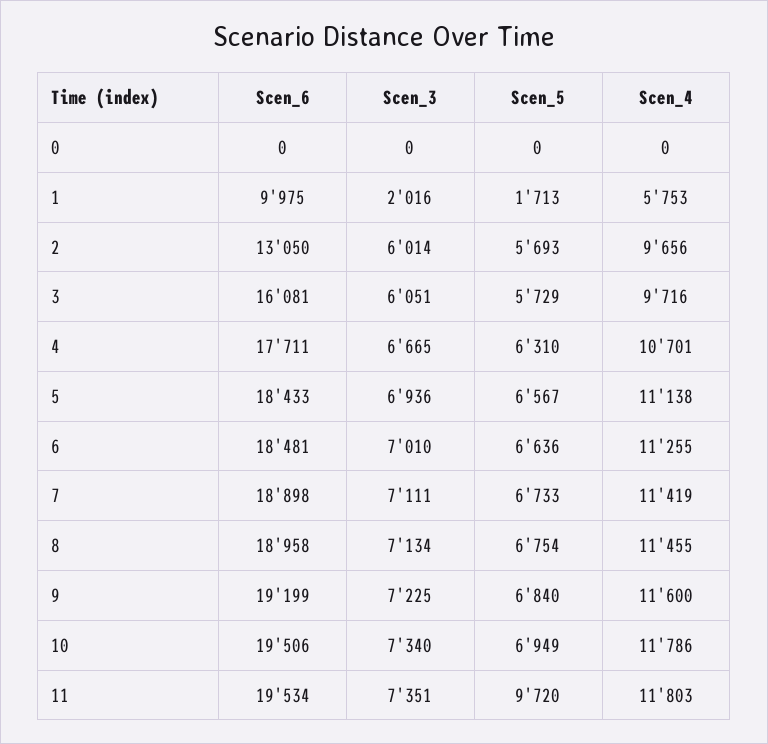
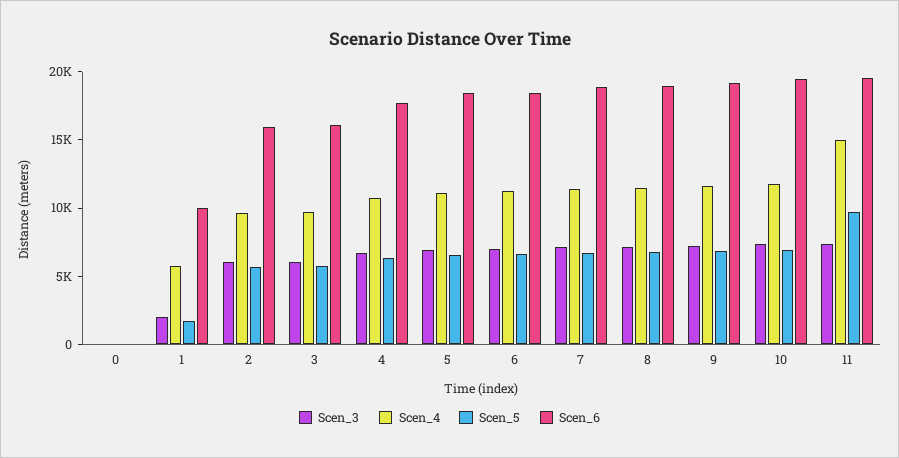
  {
    "Scen_6": {
      "0": 0,
      "1": 9975,
-     "2": 13050,
+     "2": 16000,
      "3": 16081,
      "4": 17711,
      "5": 18433,
      "6": 18481,
      "7": 18898,
      "8": 18958,
      "9": 19199,
      "10": 19506,
      "11": 19534
    },
    "Scen_3": {
      "0": 0,
      "1": 2016,
      "2": 6014,
      "3": 6051,
      "4": 6665,
      "5": 6936,
      "6": 7010,
      "7": 7111,
      "8": 7134,
      "9": 7225,
      "10": 7340,
      "11": 7351
    },
    "Scen_5": {
      "0": 0,
      "1": 1713,
      "2": 5693,
      "3": 5729,
      "4": 6310,
      "5": 6567,
      "6": 6636,
      "7": 6733,
      "8": 6754,
      "9": 6840,
      "10": 6949,
      "11": 9720
    },
    "Scen_4": {
      "0": 0,
      "1": 5753,
      "2": 9656,
      "3": 9716,
      "4": 10701,
      "5": 11138,
      "6": 11255,
      "7": 11419,
      "8": 11455,
      "9": 11600,
      "10": 11786,
-     "11": 11803
+     "11": 15000
    }
  }

